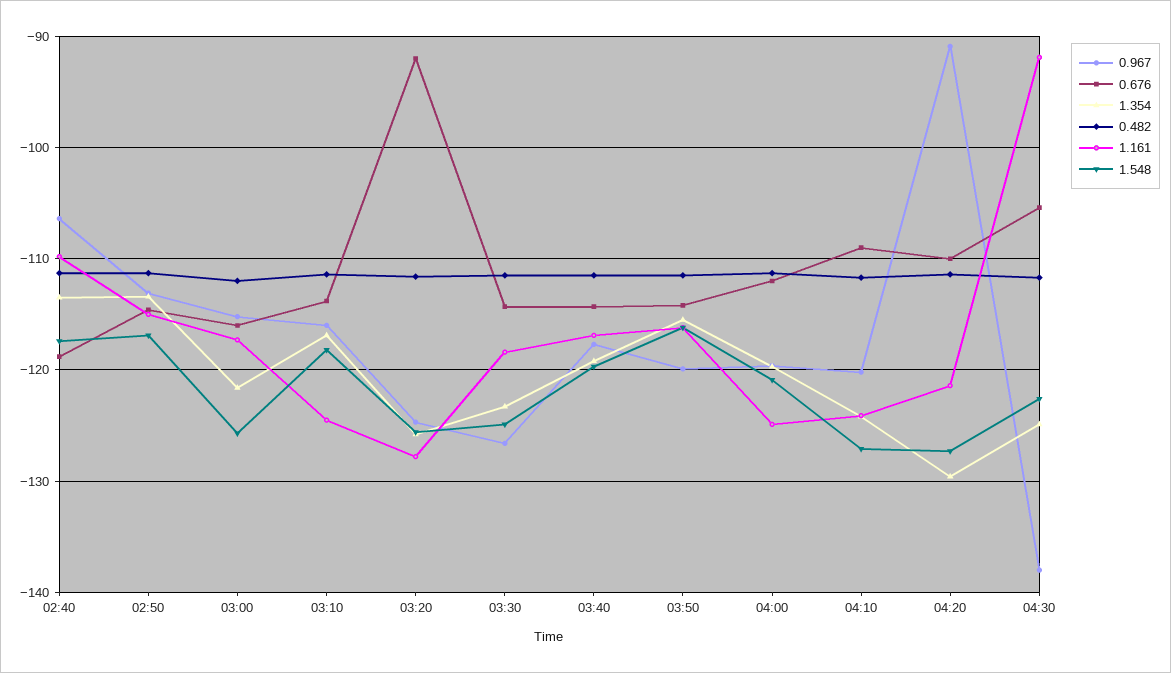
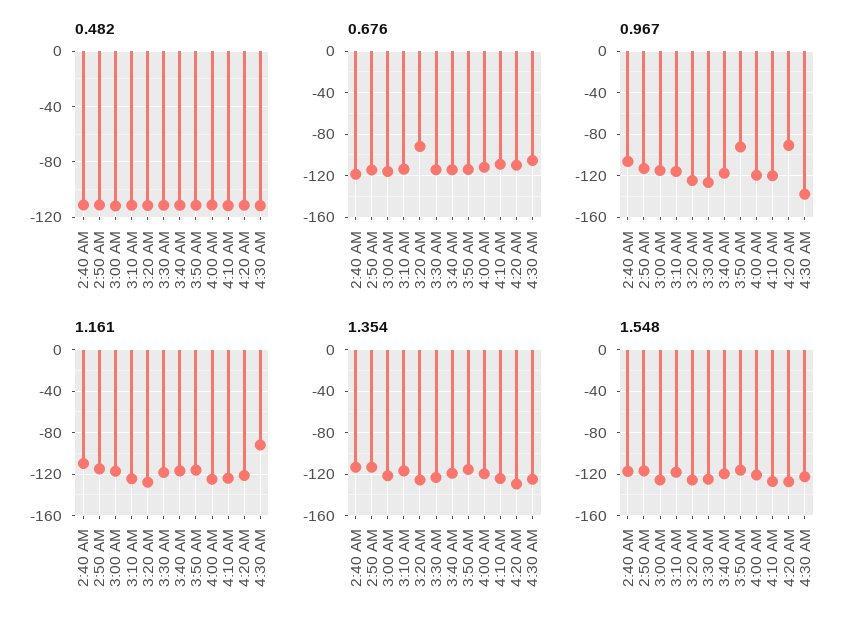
  {
    "0.967": {
      "02:40": -106,
      "02:50": -113,
      "03:00": -115,
      "03:10": -116,
      "03:20": -125,
      "03:30": -127,
      "03:40": -118,
-     "03:50": -120,
+     "03:50": -90,
      "04:00": -120,
      "04:10": -120,
      "04:20": -91,
      "04:30": -138
    },
    "0.676": {
      "02:40": -119,
      "02:50": -115,
      "03:00": -116,
      "03:10": -114,
      "03:20": -92,
      "03:30": -114,
      "03:40": -114,
      "03:50": -114,
      "04:00": -112,
      "04:10": -109,
      "04:20": -110,
      "04:30": -105
    },
    "1.354": {
      "02:40": -114,
      "02:50": -113,
      "03:00": -122,
      "03:10": -117,
      "03:20": -126,
      "03:30": -123,
      "03:40": -119,
      "03:50": -116,
      "04:00": -120,
      "04:10": -124,
      "04:20": -130,
      "04:30": -125
    },
    "0.482": {
      "02:40": -111,
      "02:50": -111,
      "03:00": -112,
      "03:10": -111,
      "03:20": -112,
      "03:30": -112,
      "03:40": -112,
      "03:50": -112,
      "04:00": -111,
      "04:10": -112,
      "04:20": -111,
      "04:30": -112
    },
    "1.161": {
      "02:40": -110,
      "02:50": -115,
      "03:00": -117,
      "03:10": -125,
      "03:20": -128,
      "03:30": -118,
      "03:40": -117,
      "03:50": -116,
      "04:00": -125,
      "04:10": -124,
      "04:20": -121,
      "04:30": -92
    },
    "1.548": {
      "02:40": -117,
      "02:50": -117,
      "03:00": -126,
      "03:10": -118,
      "03:20": -126,
      "03:30": -125,
      "03:40": -120,
      "03:50": -116,
      "04:00": -121,
      "04:10": -127,
      "04:20": -127,
      "04:30": -123
    }
  }

